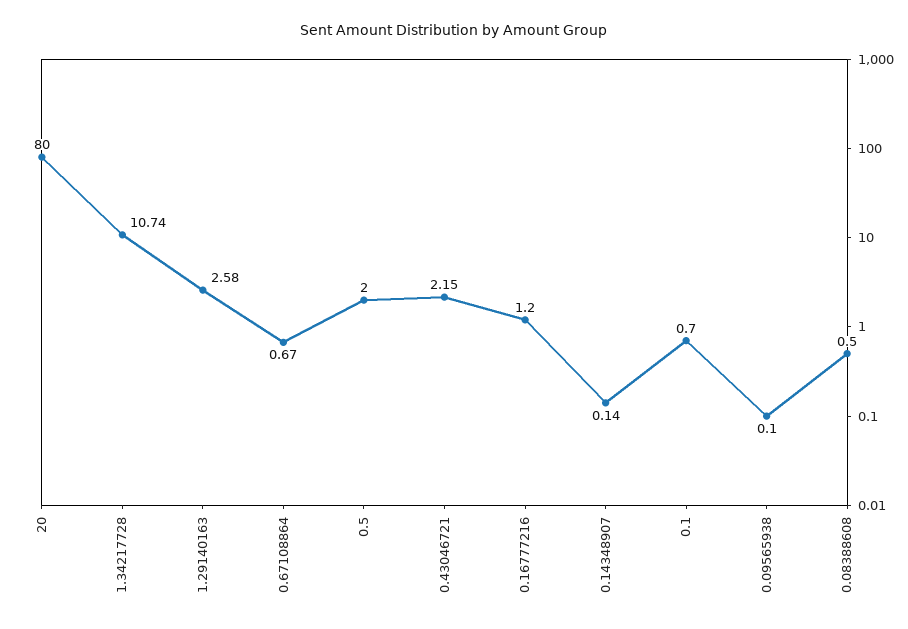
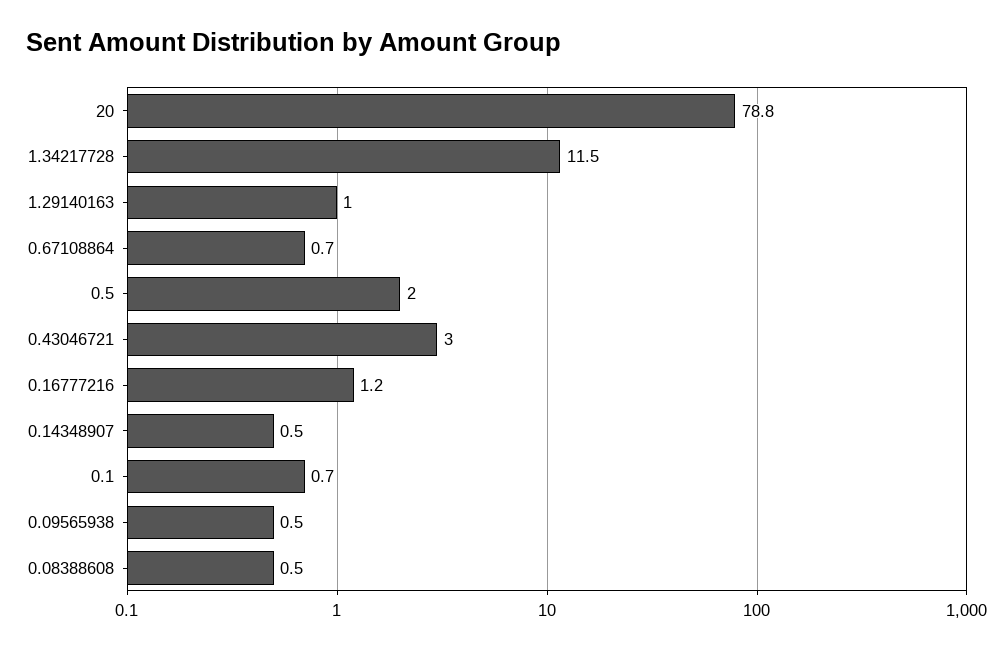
  {
-   "20": 80,
+   "20": 78.8,
-   "1.34217728": 10.74,
+   "1.34217728": 11.5,
-   "1.29140163": 2.58,
+   "1.29140163": 1,
    "0.67108864": 0.67,
    "0.5": 2,
-   "0.43046721": 2.15,
+   "0.43046721": 3,
    "0.16777216": 1.2,
-   "0.14348907": 0.14,
+   "0.14348907": 0.5,
    "0.1": 0.7,
-   "0.09565938": 0.1,
+   "0.09565938": 0.5,
    "0.08388608": 0.5
  }

